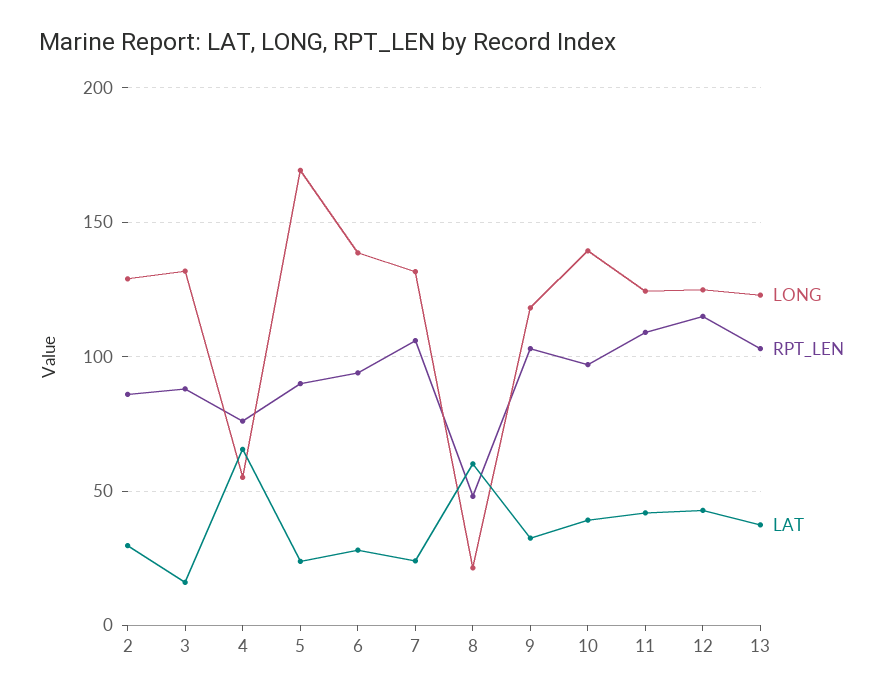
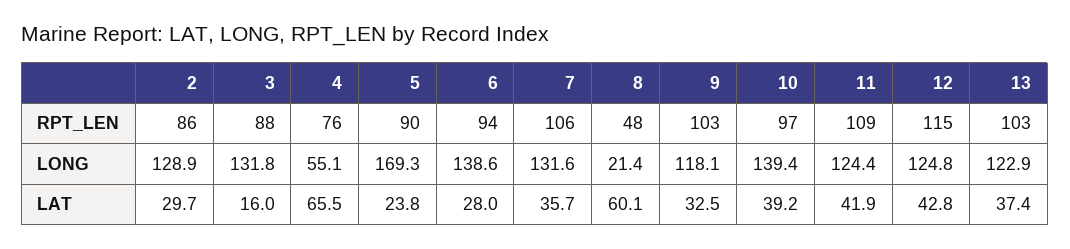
  {
    "LONG": {
      "2": 128.9,
      "3": 131.8,
      "4": 55.1,
      "5": 169.3,
      "6": 138.6,
      "7": 131.6,
      "8": 21.4,
      "9": 118.1,
      "10": 139.4,
      "11": 124.4,
      "12": 124.8,
      "13": 122.9
    },
    "RPT_LEN": {
      "2": 86,
      "3": 88,
      "4": 76,
      "5": 90,
      "6": 94,
      "7": 106,
      "8": 48,
      "9": 103,
      "10": 97,
      "11": 109,
      "12": 115,
      "13": 103
    },
    "LAT": {
      "2": 29.7,
      "3": 16,
      "4": 65.5,
      "5": 23.8,
      "6": 28,
-     "7": 25,
+     "7": 35.7,
      "8": 60.1,
      "9": 32.5,
      "10": 39.2,
      "11": 41.9,
      "12": 42.8,
      "13": 37.4
    }
  }

